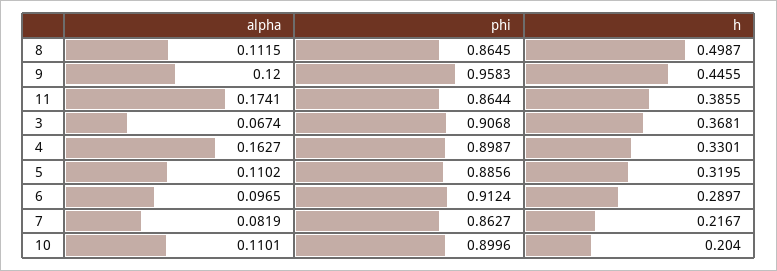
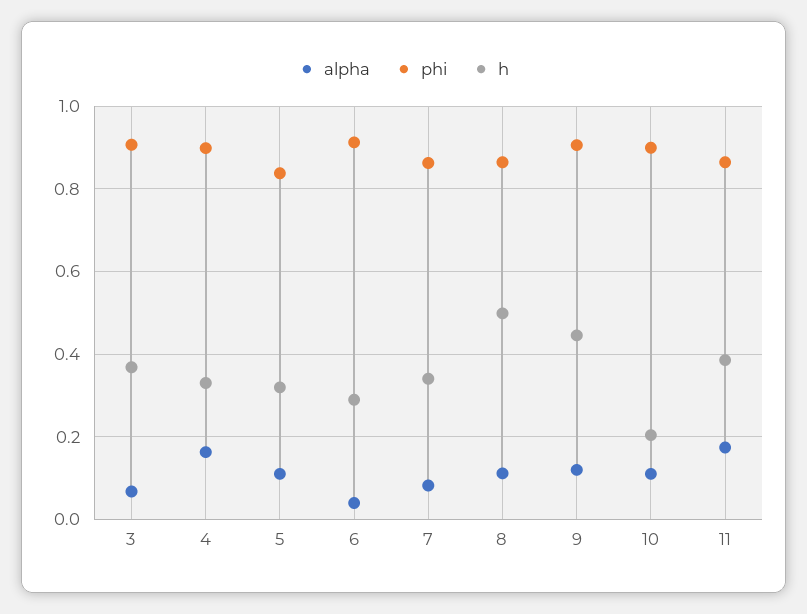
  {
    "alpha": {
      "8": 0.1115,
      "9": 0.12,
      "11": 0.1741,
      "3": 0.0674,
      "4": 0.1627,
      "5": 0.1102,
-     "6": 0.0965,
+     "6": 0.04,
      "7": 0.0819,
      "10": 0.1101
    },
    "phi": {
      "8": 0.8645,
-     "9": 0.9583,
+     "9": 0.9,
      "11": 0.8644,
      "3": 0.9068,
      "4": 0.8987,
-     "5": 0.8856,
+     "5": 0.84,
      "6": 0.9124,
      "7": 0.8627,
      "10": 0.8996
    },
    "h": {
      "8": 0.4987,
      "9": 0.4455,
      "11": 0.3855,
      "3": 0.3681,
      "4": 0.3301,
      "5": 0.3195,
      "6": 0.2897,
-     "7": 0.2167,
+     "7": 0.34,
      "10": 0.204
    }
  }

